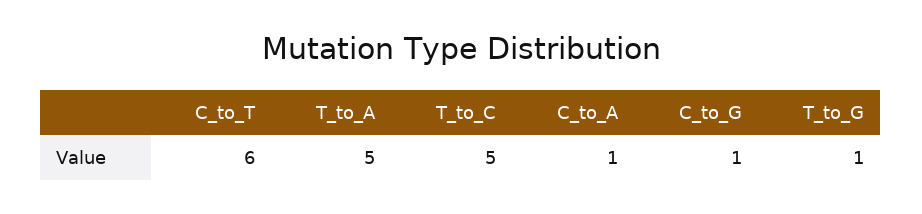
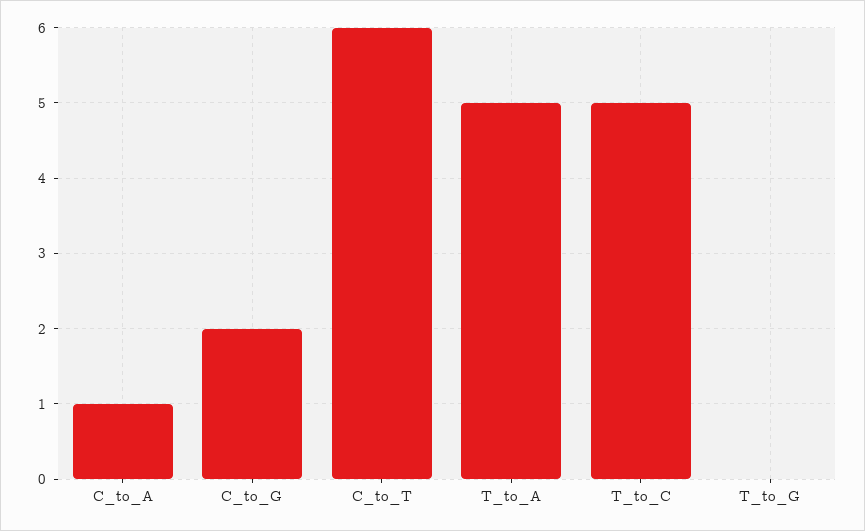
  {
    "C_to_T": 6,
    "T_to_A": 5,
    "T_to_C": 5,
    "C_to_A": 1,
-   "C_to_G": 1,
+   "C_to_G": 2,
-   "T_to_G": 1
+   "T_to_G": 0
  }

